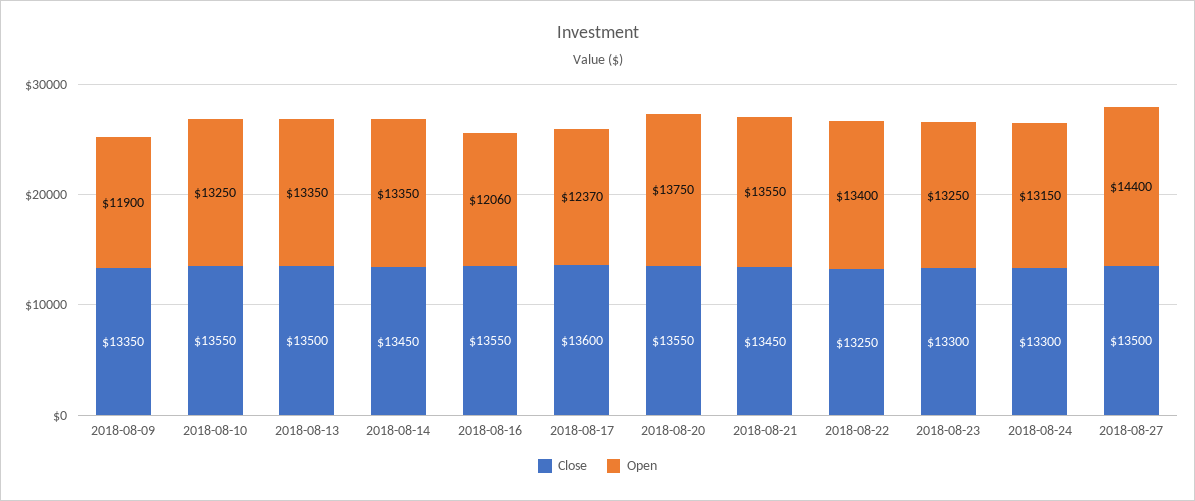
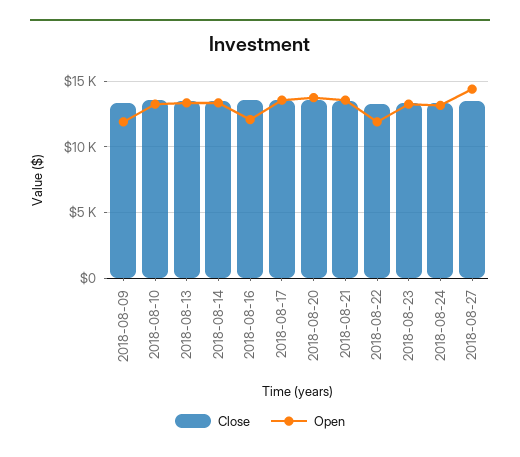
  {
    "Close": {
      "2018-08-09": 13350,
      "2018-08-10": 13550,
      "2018-08-13": 13500,
      "2018-08-14": 13450,
      "2018-08-16": 13550,
      "2018-08-17": 13600,
      "2018-08-20": 13550,
      "2018-08-21": 13450,
      "2018-08-22": 13250,
      "2018-08-23": 13300,
      "2018-08-24": 13300,
      "2018-08-27": 13500
    },
    "Open": {
      "2018-08-09": 11900,
      "2018-08-10": 13250,
      "2018-08-13": 13350,
      "2018-08-14": 13350,
      "2018-08-16": 12060,
-     "2018-08-17": 12370,
+     "2018-08-17": 13500,
      "2018-08-20": 13750,
      "2018-08-21": 13550,
-     "2018-08-22": 13400,
+     "2018-08-22": 12000,
      "2018-08-23": 13250,
      "2018-08-24": 13150,
      "2018-08-27": 14400
    }
  }

